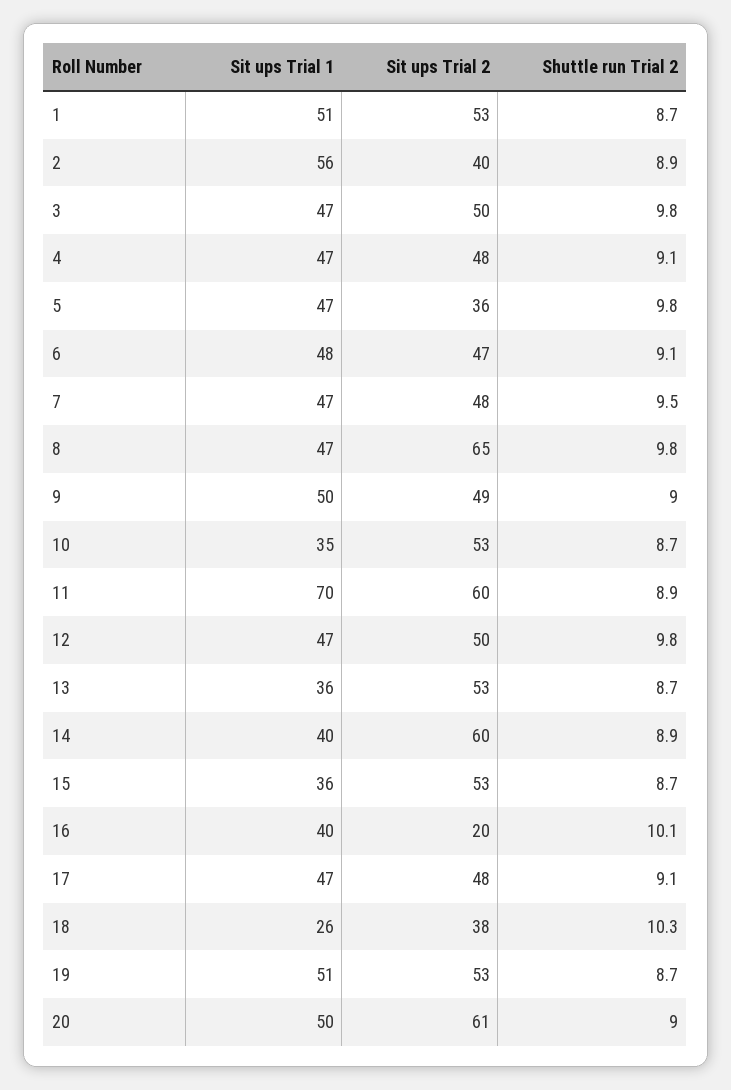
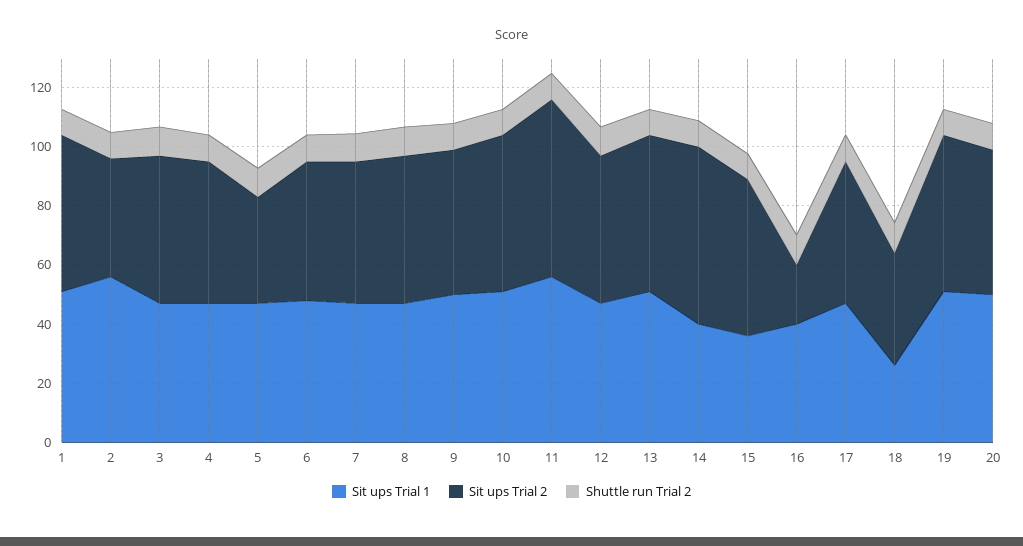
  {
    "Sit ups Trial 1": {
      "1": 51,
      "2": 56,
      "3": 47,
      "4": 47,
      "5": 47,
      "6": 48,
      "7": 47,
      "8": 47,
      "9": 50,
-     "10": 35,
+     "10": 50,
-     "11": 70,
+     "11": 55,
      "12": 47,
-     "13": 36,
+     "13": 50,
      "14": 40,
      "15": 36,
      "16": 40,
      "17": 47,
      "18": 26,
      "19": 51,
      "20": 50
    },
    "Sit ups Trial 2": {
      "1": 53,
      "2": 40,
      "3": 50,
      "4": 48,
      "5": 36,
      "6": 47,
      "7": 48,
-     "8": 65,
+     "8": 50,
      "9": 49,
      "10": 53,
      "11": 60,
      "12": 50,
      "13": 53,
      "14": 60,
      "15": 53,
      "16": 20,
      "17": 48,
      "18": 38,
      "19": 53,
-     "20": 61
+     "20": 50
    },
    "Shuttle run Trial 2": {
      "1": 8.7,
      "2": 8.9,
      "3": 9.8,
      "4": 9.1,
      "5": 9.8,
      "6": 9.1,
      "7": 9.5,
      "8": 9.8,
      "9": 9,
      "10": 8.7,
      "11": 8.9,
      "12": 9.8,
      "13": 8.7,
      "14": 8.9,
      "15": 8.7,
      "16": 10.1,
      "17": 9.1,
      "18": 10.3,
      "19": 8.7,
      "20": 9
    }
  }

